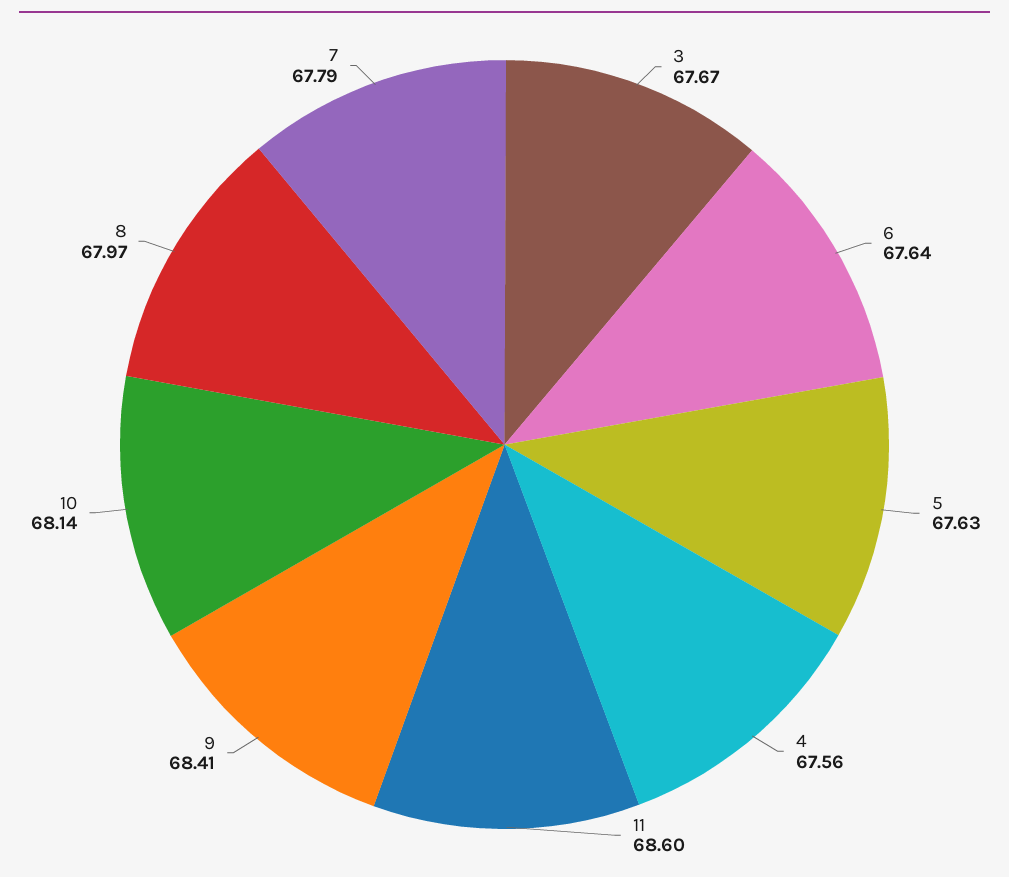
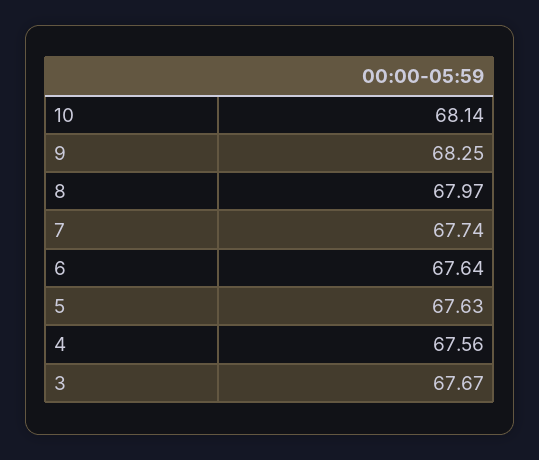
  {
    "3": 67.67,
    "6": 67.64,
    "5": 67.63,
    "4": 67.56,
-   "11": 68.6,
-   "9": 68.41,
+   "9": 68.25,
    "10": 68.14,
    "8": 67.97,
-   "7": 67.79
+   "7": 67.74
  }

